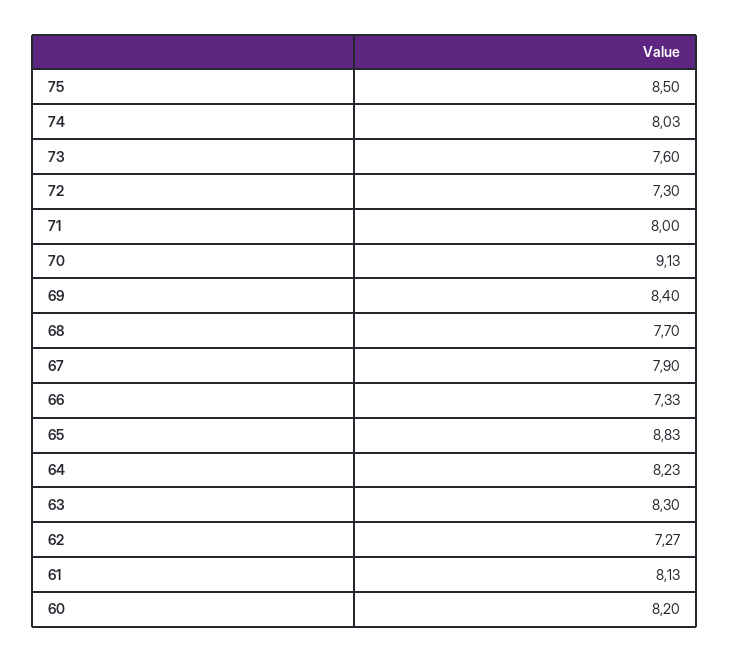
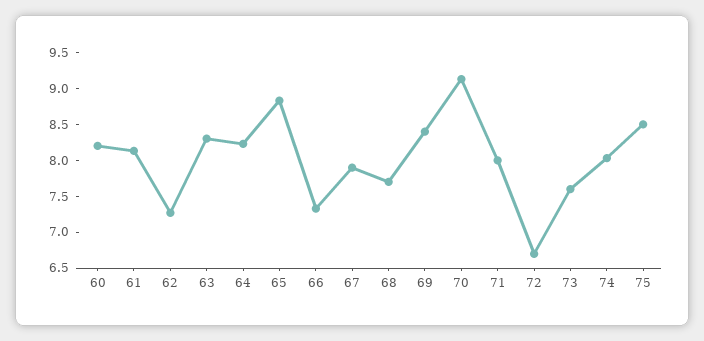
  {
    "75": 8.5,
    "74": 8.03,
    "73": 7.6,
-   "72": 7.3,
+   "72": 6.75,
    "71": 8,
    "70": 9.13,
    "69": 8.4,
    "68": 7.7,
    "67": 7.9,
    "66": 7.33,
    "65": 8.83,
    "64": 8.23,
    "63": 8.3,
    "62": 7.27,
    "61": 8.13,
    "60": 8.2
  }

